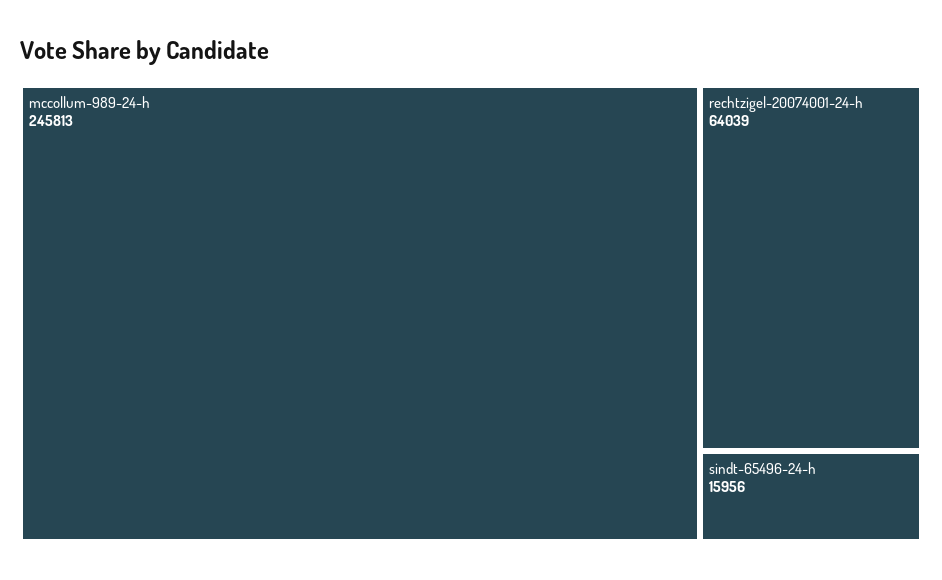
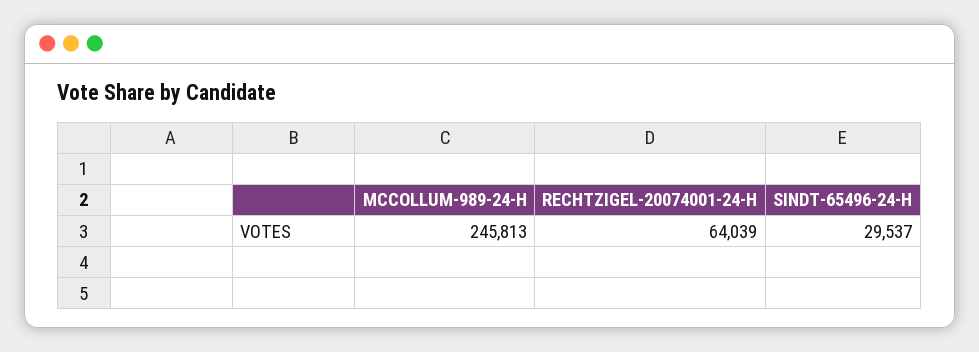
  {
    "mccollum-989-24-h": 245813,
    "rechtzigel-20074001-24-h": 64039,
-   "sindt-65496-24-h": 15956
+   "sindt-65496-24-h": 29537
  }

